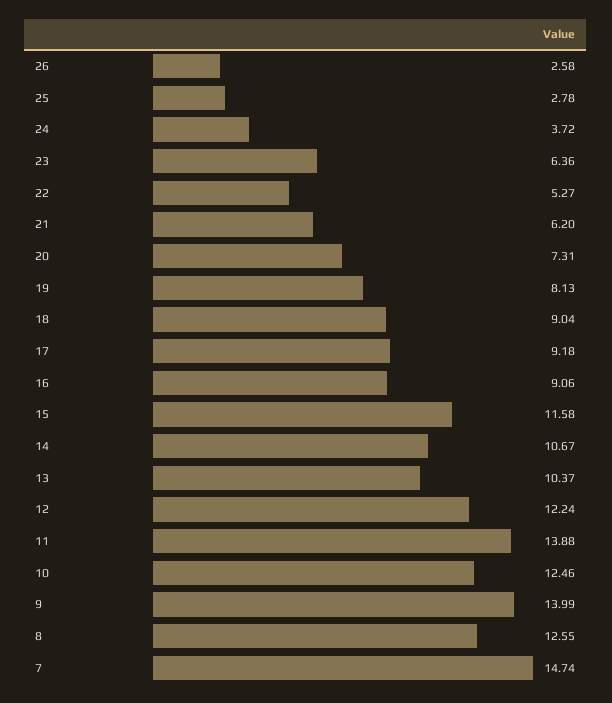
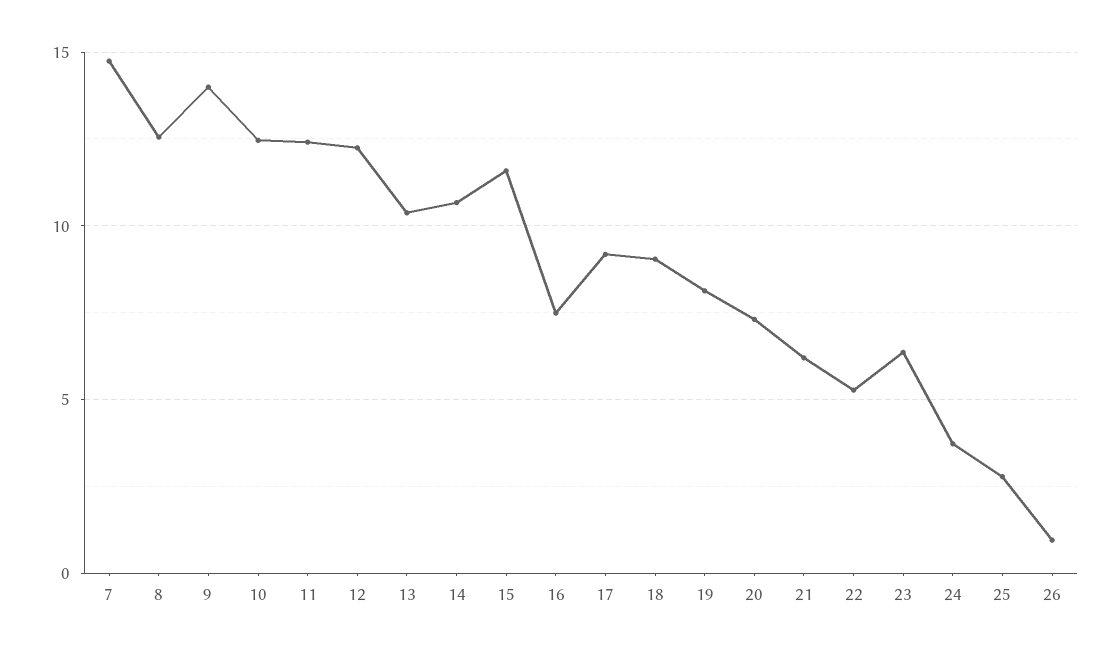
  {
-   "26": 2.58,
+   "26": 1,
    "25": 2.78,
    "24": 3.72,
    "23": 6.36,
    "22": 5.27,
    "21": 6.2,
    "20": 7.31,
    "19": 8.13,
    "18": 9.04,
    "17": 9.18,
-   "16": 9.06,
+   "16": 7.5,
    "15": 11.58,
    "14": 10.67,
    "13": 10.37,
    "12": 12.24,
-   "11": 13.88,
+   "11": 12.5,
    "10": 12.46,
    "9": 13.99,
    "8": 12.55,
    "7": 14.74
  }

